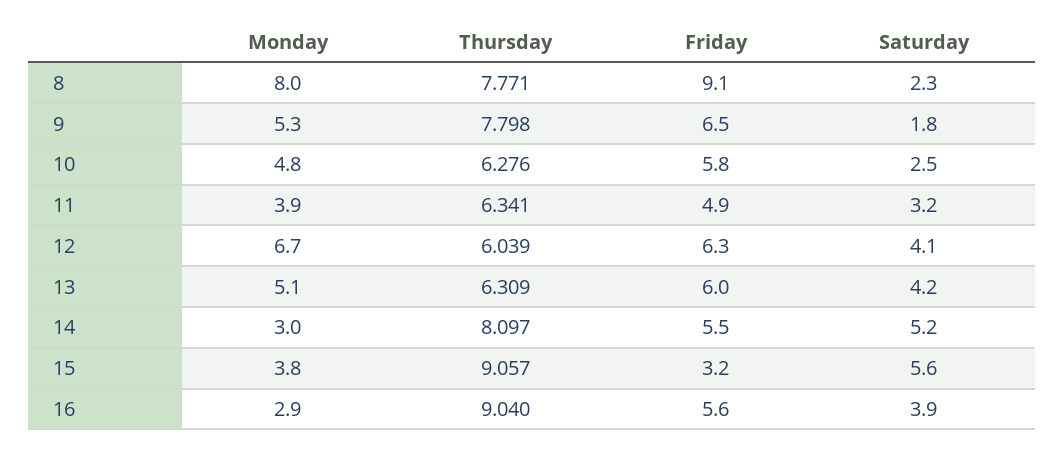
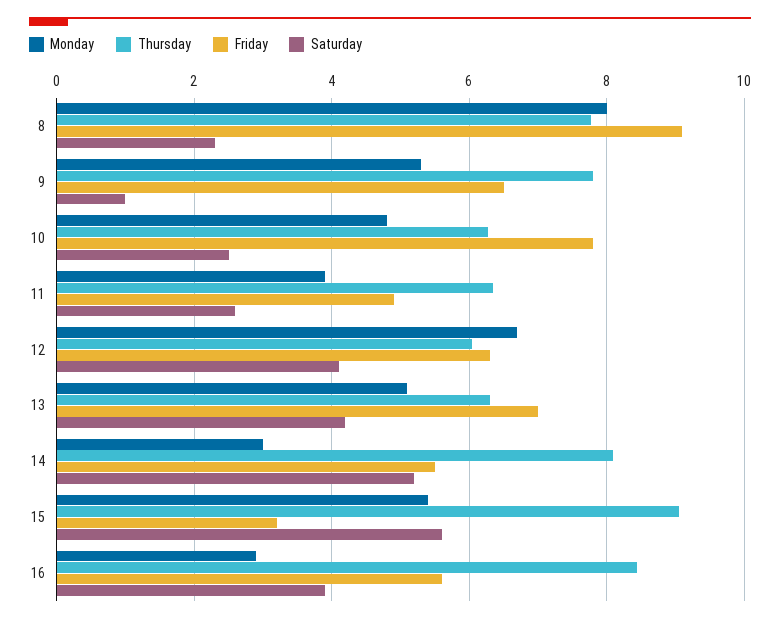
  {
    "Monday": {
      "8": 8,
      "9": 5.3,
      "10": 4.8,
      "11": 3.9,
      "12": 6.7,
      "13": 5.1,
      "14": 3,
-     "15": 3.8,
+     "15": 5.4,
      "16": 2.9
    },
    "Thursday": {
      "8": 7.771,
      "9": 7.798,
      "10": 6.276,
      "11": 6.341,
      "12": 6.039,
      "13": 6.309,
      "14": 8.097,
      "15": 9.057,
-     "16": 9.04
+     "16": 8.4
    },
    "Friday": {
      "8": 9.1,
      "9": 6.5,
-     "10": 5.8,
+     "10": 7.8,
      "11": 4.9,
      "12": 6.3,
-     "13": 6,
+     "13": 7,
      "14": 5.5,
      "15": 3.2,
      "16": 5.6
    },
    "Saturday": {
      "8": 2.3,
-     "9": 1.8,
+     "9": 1,
      "10": 2.5,
-     "11": 3.2,
+     "11": 2.6,
      "12": 4.1,
      "13": 4.2,
      "14": 5.2,
      "15": 5.6,
      "16": 3.9
    }
  }

